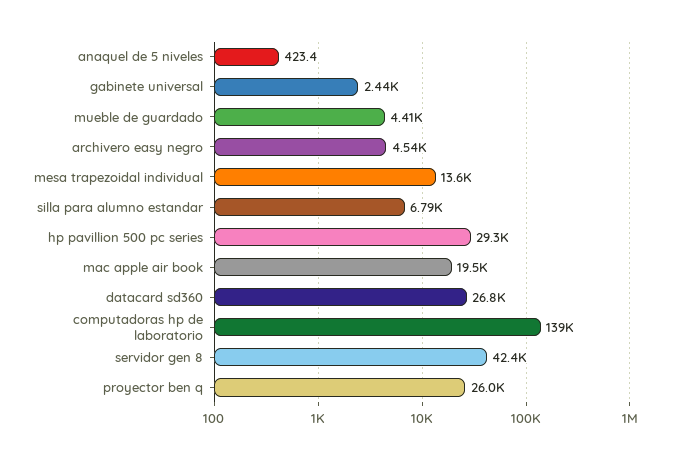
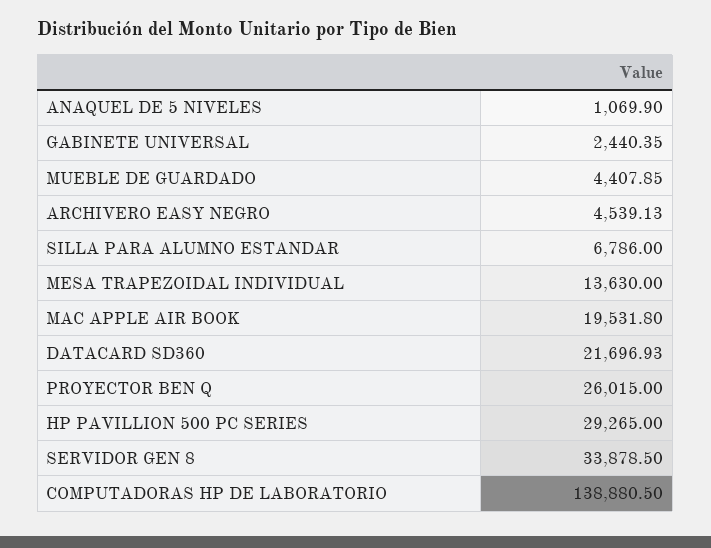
  {
-   "anaquel de 5 niveles": 423.4,
+   "anaquel de 5 niveles": 1069.9,
    "gabinete universal": 2440.35,
    "mueble de guardado": 4407.85,
    "archivero easy negro": 4539.13,
    "mesa trapezoidal individual": 13630,
    "silla para alumno estandar": 6786,
    "hp pavillion 500 pc series": 29265,
    "mac apple air book": 19531.8,
-   "datacard sd360": 26800,
+   "datacard sd360": 21696.93,
    "computadoras hp de laboratorio": 138880.5,
-   "servidor gen 8": 42400,
+   "servidor gen 8": 33878.5,
    "proyector ben q": 26015
  }

